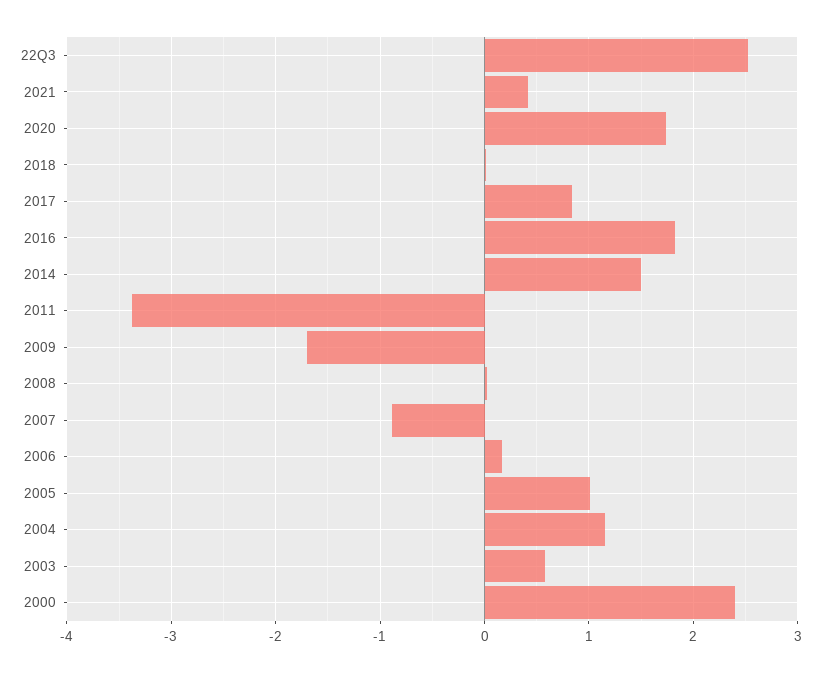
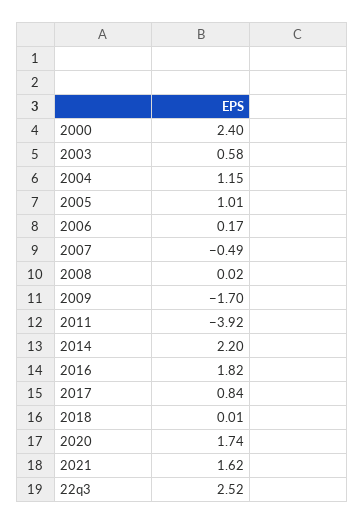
  {
    "22Q3": 2.52,
-   "2021": 0.4,
+   "2021": 1.62,
    "2020": 1.74,
    "2018": 0.01,
    "2017": 0.84,
    "2016": 1.82,
-   "2014": 1.5,
+   "2014": 2.2,
-   "2011": -3.4,
+   "2011": -3.92,
    "2009": -1.7,
    "2008": 0.02,
-   "2007": -0.9,
+   "2007": -0.49,
    "2006": 0.17,
    "2005": 1.01,
    "2004": 1.15,
    "2003": 0.58,
    "2000": 2.4
  }

